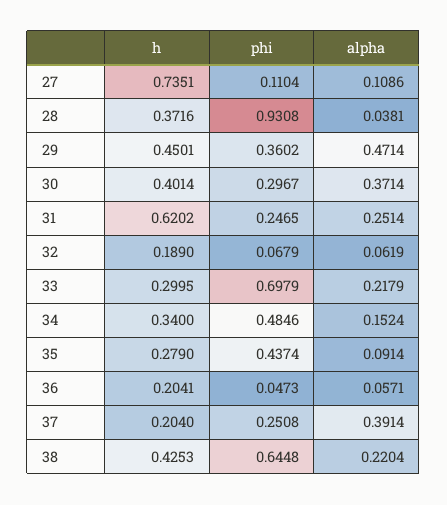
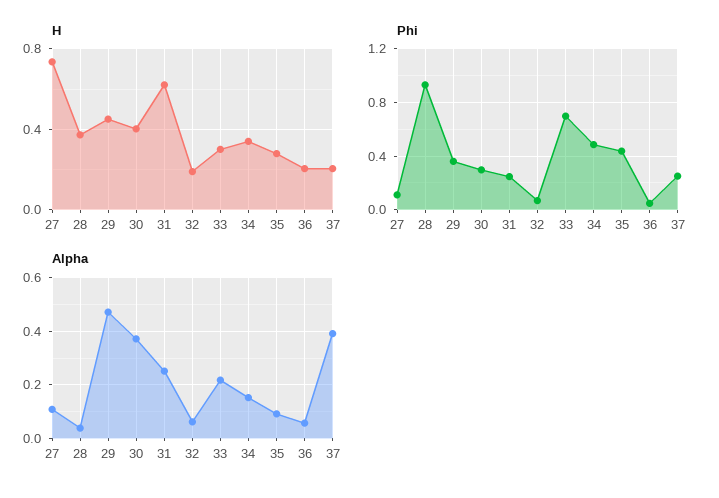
  {
    "h": {
      "27": 0.7351,
      "28": 0.3716,
      "29": 0.4501,
      "30": 0.4014,
      "31": 0.6202,
      "32": 0.189,
      "33": 0.2995,
      "34": 0.34,
      "35": 0.279,
      "36": 0.2041,
-     "37": 0.204,
+     "37": 0.204
-     "38": 0.4253
    },
    "phi": {
      "27": 0.1104,
      "28": 0.9308,
      "29": 0.3602,
      "30": 0.2967,
      "31": 0.2465,
      "32": 0.0679,
      "33": 0.6979,
      "34": 0.4846,
      "35": 0.4374,
      "36": 0.0473,
-     "37": 0.2508,
+     "37": 0.2508
-     "38": 0.6448
    },
    "alpha": {
      "27": 0.1086,
      "28": 0.0381,
      "29": 0.4714,
      "30": 0.3714,
      "31": 0.2514,
      "32": 0.0619,
      "33": 0.2179,
      "34": 0.1524,
      "35": 0.0914,
      "36": 0.0571,
-     "37": 0.3914,
+     "37": 0.3914
-     "38": 0.2204
    }
  }

